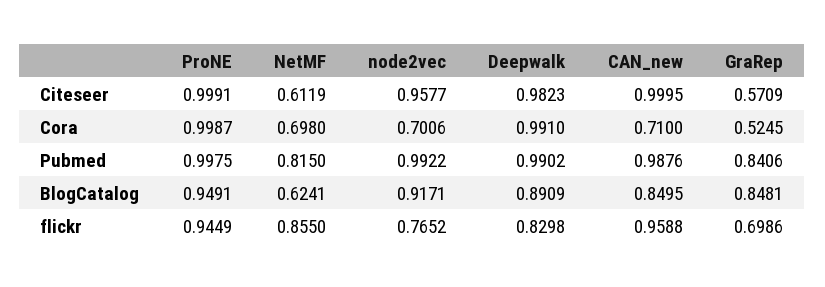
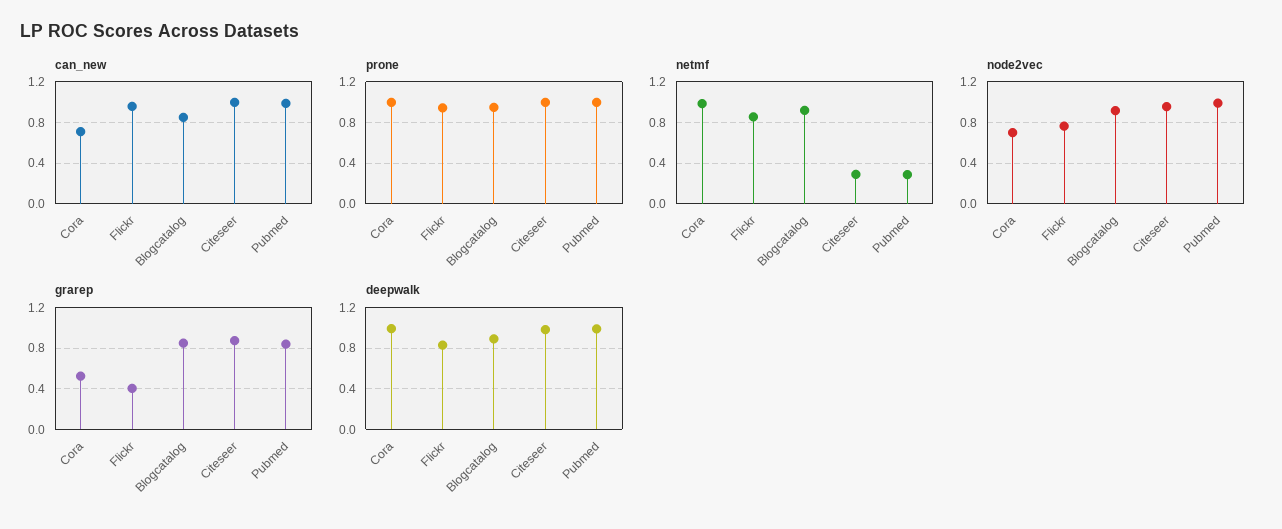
  {
    "ProNE": {
      "Citeseer": 0.9991,
      "Cora": 0.9987,
      "Pubmed": 0.9975,
      "BlogCatalog": 0.9491,
      "flickr": 0.9449
    },
    "NetMF": {
-     "Citeseer": 0.6119,
+     "Citeseer": 0.3,
-     "Cora": 0.698,
+     "Cora": 1,
-     "Pubmed": 0.815,
+     "Pubmed": 0.3,
-     "BlogCatalog": 0.6241,
+     "BlogCatalog": 0.9,
      "flickr": 0.855
    },
    "node2vec": {
      "Citeseer": 0.9577,
      "Cora": 0.7006,
      "Pubmed": 0.9922,
      "BlogCatalog": 0.9171,
      "flickr": 0.7652
    },
    "Deepwalk": {
      "Citeseer": 0.9823,
      "Cora": 0.991,
      "Pubmed": 0.9902,
      "BlogCatalog": 0.8909,
      "flickr": 0.8298
    },
    "CAN_new": {
      "Citeseer": 0.9995,
      "Cora": 0.71,
      "Pubmed": 0.9876,
      "BlogCatalog": 0.8495,
      "flickr": 0.9588
    },
    "GraRep": {
-     "Citeseer": 0.5709,
+     "Citeseer": 0.9,
      "Cora": 0.5245,
      "Pubmed": 0.8406,
      "BlogCatalog": 0.8481,
-     "flickr": 0.6986
+     "flickr": 0.4
    }
  }

